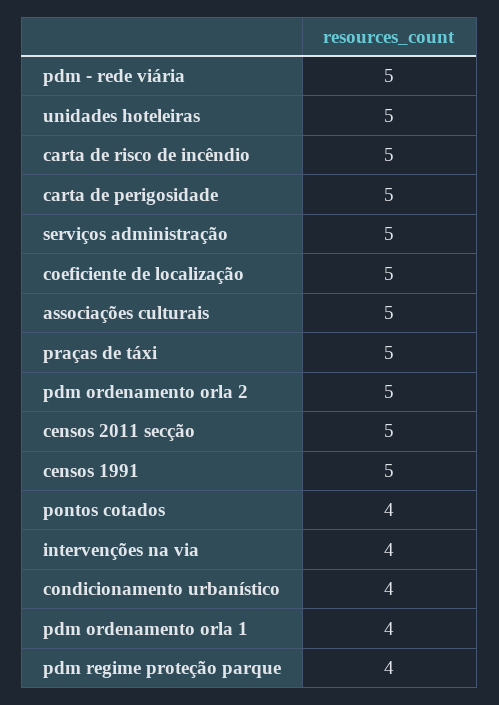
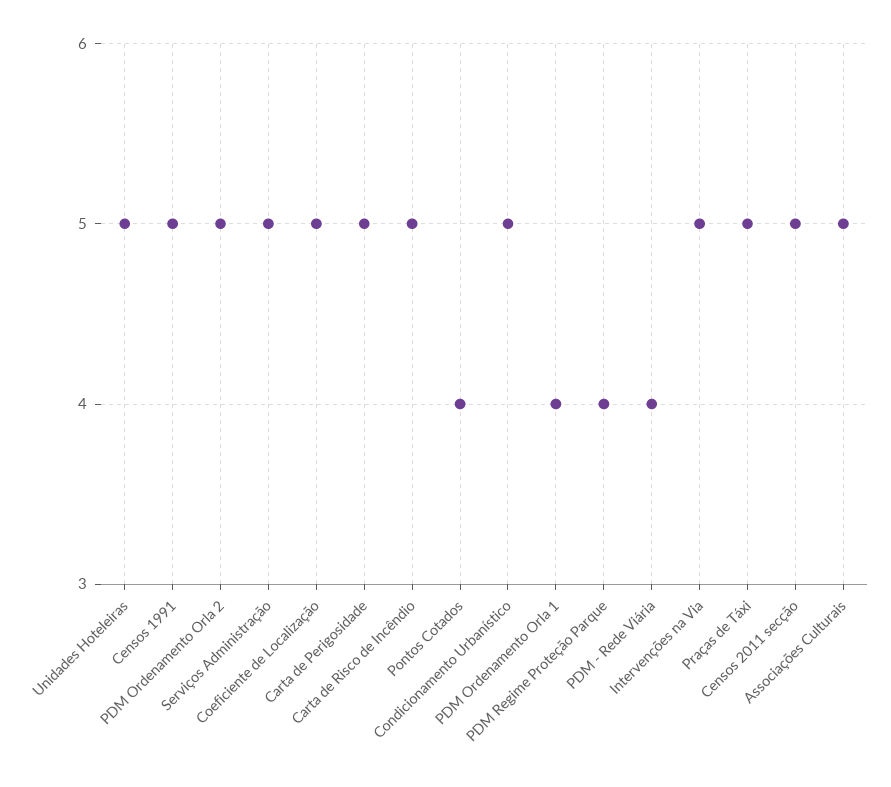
  {
-   "pdm - rede viária": 5,
+   "pdm - rede viária": 4,
    "unidades hoteleiras": 5,
    "carta de risco de incêndio": 5,
    "carta de perigosidade": 5,
    "serviços administração": 5,
    "coeficiente de localização": 5,
    "associações culturais": 5,
    "praças de táxi": 5,
    "pdm ordenamento orla 2": 5,
    "censos 2011 secção": 5,
    "censos 1991": 5,
    "pontos cotados": 4,
-   "intervenções na via": 4,
+   "intervenções na via": 5,
-   "condicionamento urbanístico": 4,
+   "condicionamento urbanístico": 5,
    "pdm ordenamento orla 1": 4,
    "pdm regime proteção parque": 4
  }

